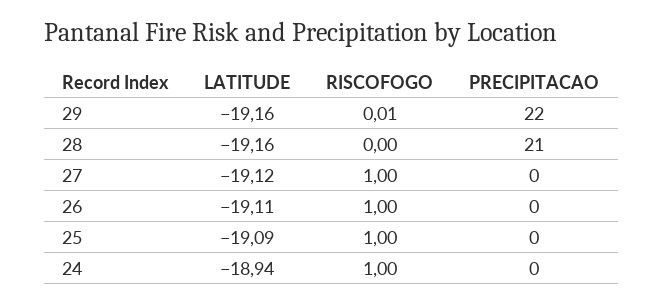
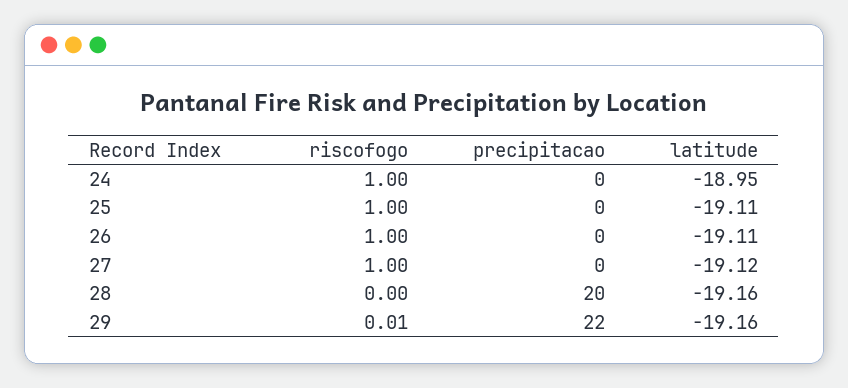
  {
    "LATITUDE": {
      "29": -19.16,
      "28": -19.16,
      "27": -19.12,
      "26": -19.11,
-     "25": -19.09,
+     "25": -19.11,
-     "24": -18.94
+     "24": -18.95
    },
    "RISCOFOGO": {
      "29": 0.01,
      "28": 0,
      "27": 1,
      "26": 1,
      "25": 1,
      "24": 1
    },
    "PRECIPITACAO": {
      "29": 22,
-     "28": 21,
+     "28": 20,
      "27": 0,
      "26": 0,
      "25": 0,
      "24": 0
    }
  }

